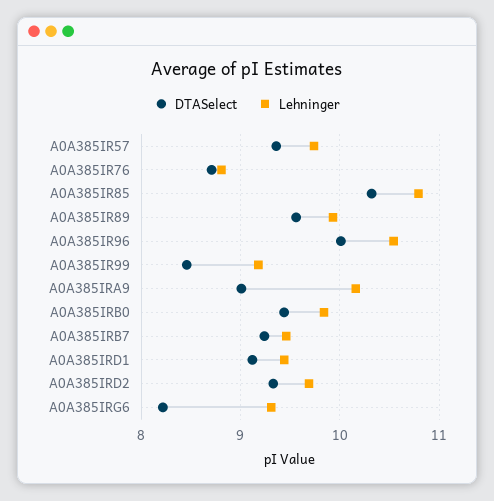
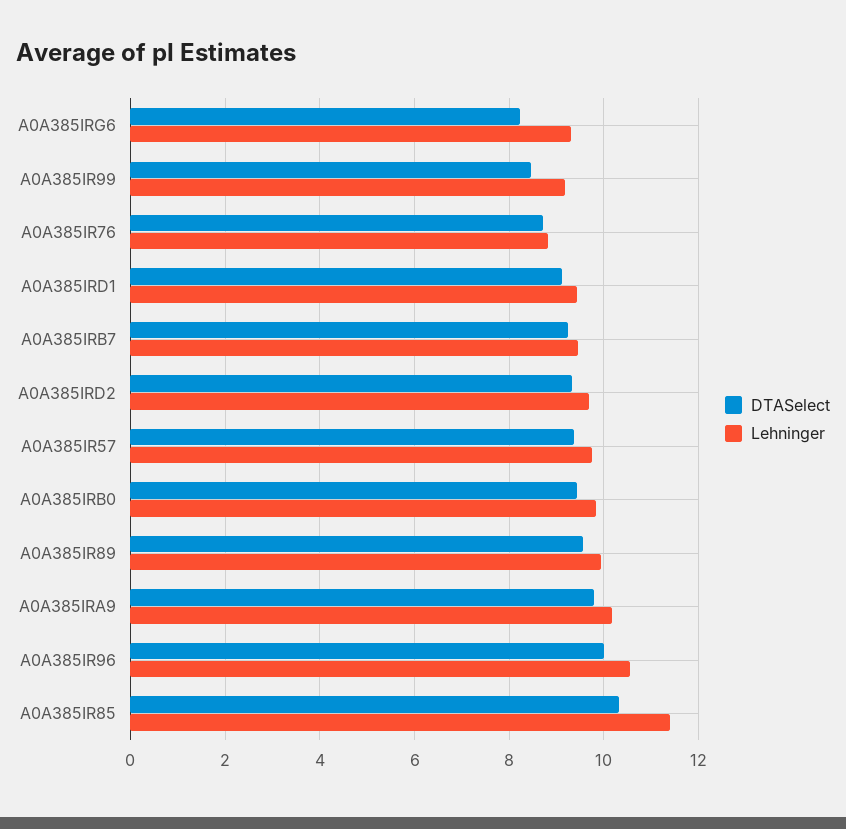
  {
    "DTASelect": {
      "A0A385IR57": 9.4,
      "A0A385IR76": 8.7,
      "A0A385IR85": 10.3,
      "A0A385IR89": 9.6,
      "A0A385IR96": 10,
      "A0A385IR99": 8.5,
-     "A0A385IRA9": 9,
+     "A0A385IRA9": 9.8,
      "A0A385IRB0": 9.4,
      "A0A385IRB7": 9.2,
      "A0A385IRD1": 9.1,
      "A0A385IRD2": 9.3,
      "A0A385IRG6": 8.2
    },
    "Lehninger": {
      "A0A385IR57": 9.7,
      "A0A385IR76": 8.8,
-     "A0A385IR85": 10.8,
+     "A0A385IR85": 11.4,
      "A0A385IR89": 9.9,
      "A0A385IR96": 10.5,
      "A0A385IR99": 9.2,
      "A0A385IRA9": 10.2,
      "A0A385IRB0": 9.8,
      "A0A385IRB7": 9.5,
      "A0A385IRD1": 9.4,
      "A0A385IRD2": 9.7,
      "A0A385IRG6": 9.3
    }
  }

